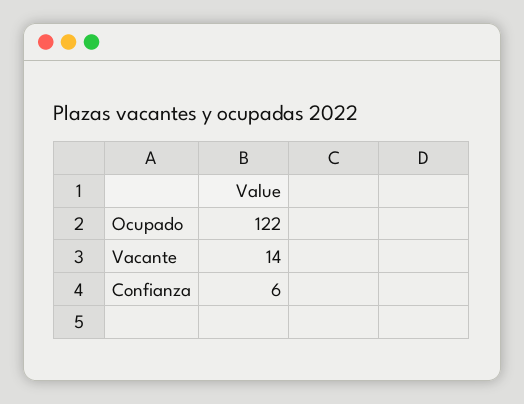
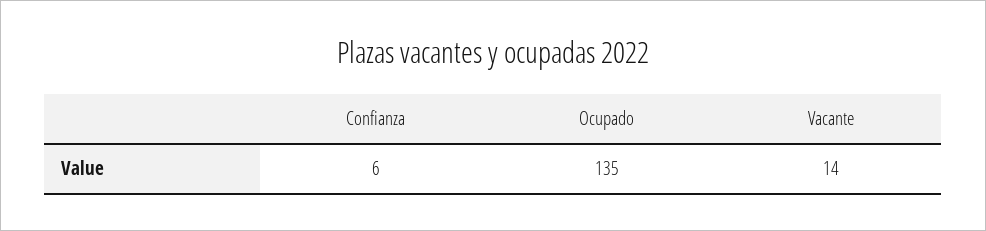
  {
-   "Ocupado": 122,
+   "Ocupado": 135,
    "Vacante": 14,
    "Confianza": 6
  }

